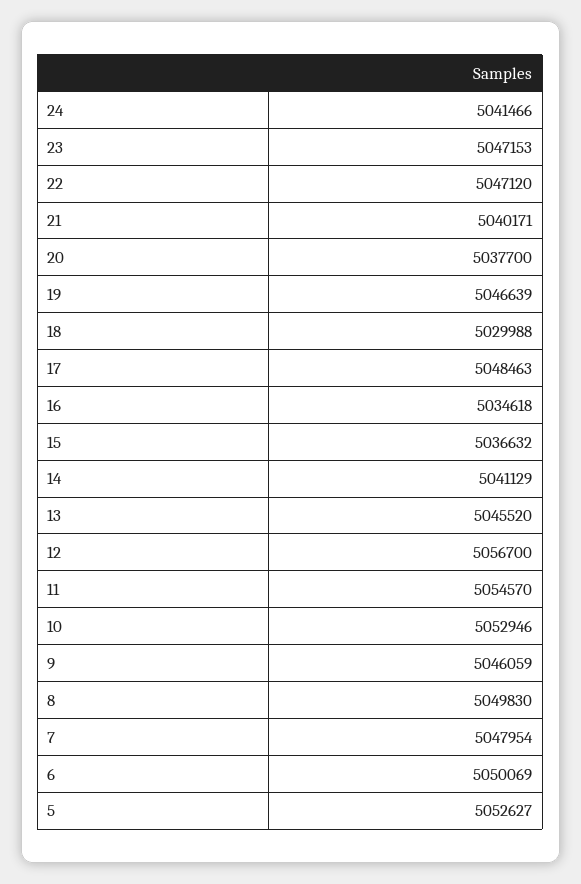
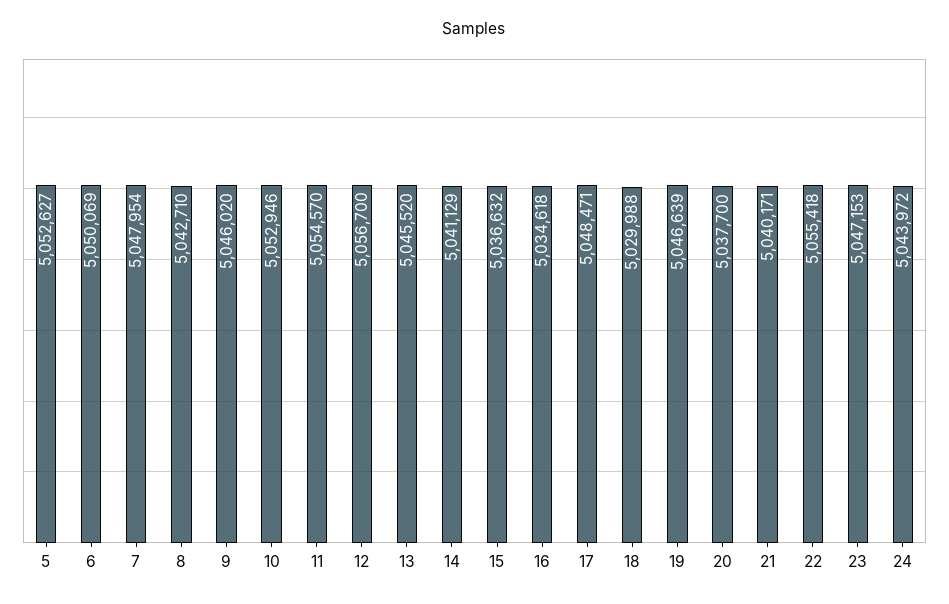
  {
-   "24": 5041466,
+   "24": 5043972,
    "23": 5047153,
-   "22": 5047120,
+   "22": 5055418,
    "21": 5040171,
    "20": 5037700,
    "19": 5046639,
    "18": 5029988,
-   "17": 5048463,
+   "17": 5048471,
    "16": 5034618,
    "15": 5036632,
    "14": 5041129,
    "13": 5045520,
    "12": 5056700,
    "11": 5054570,
    "10": 5052946,
-   "9": 5046059,
+   "9": 5046020,
-   "8": 5049830,
+   "8": 5042710,
    "7": 5047954,
    "6": 5050069,
    "5": 5052627
  }

